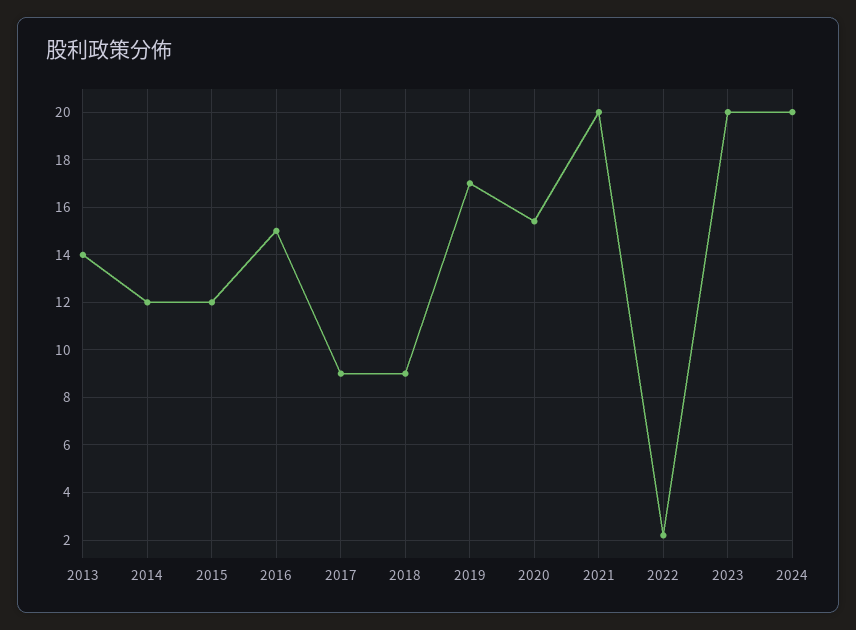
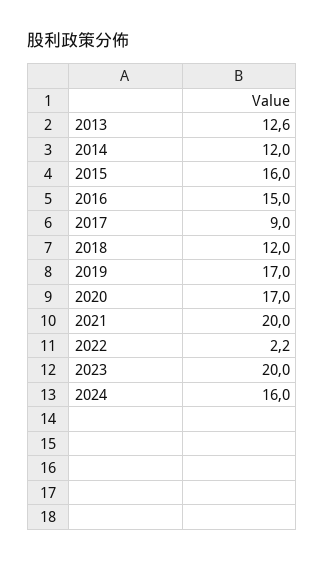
  {
-   "2013": 14,
+   "2013": 12.6,
    "2014": 12,
-   "2015": 12,
+   "2015": 16,
    "2016": 15,
    "2017": 9,
-   "2018": 9,
+   "2018": 12,
    "2019": 17,
-   "2020": 15.5,
+   "2020": 17,
    "2021": 20,
    "2022": 2.2,
    "2023": 20,
-   "2024": 20
+   "2024": 16
  }

